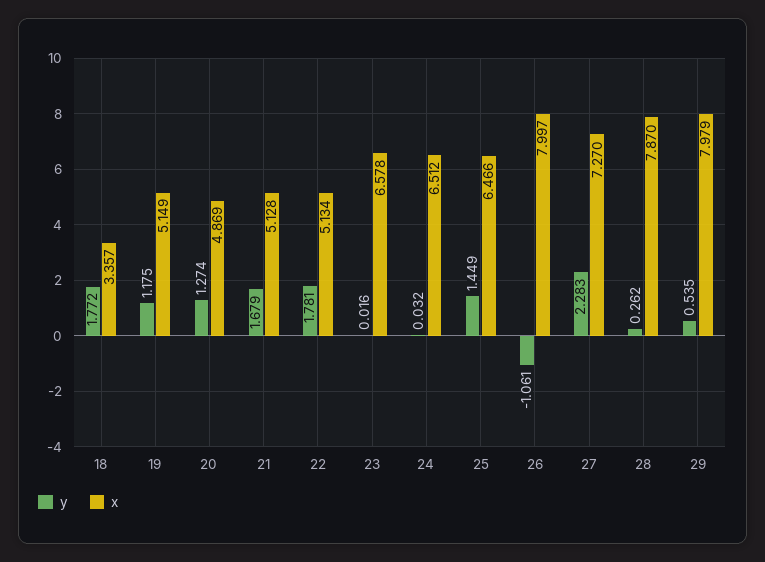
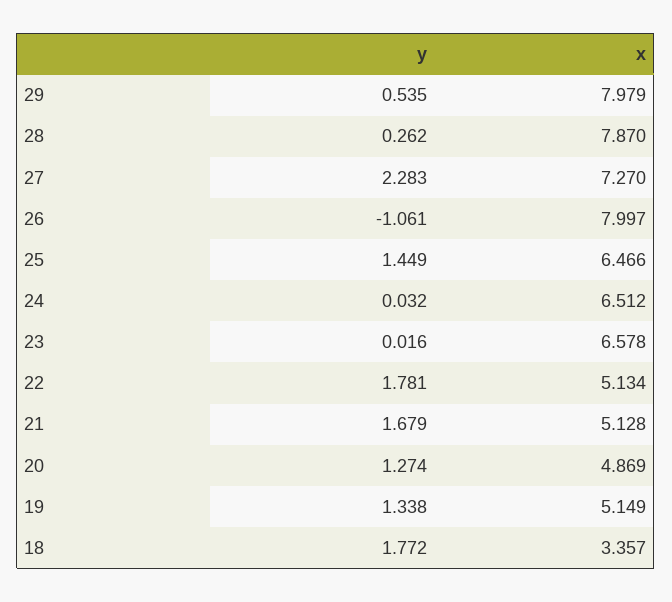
  {
    "y": {
      "18": 1.772,
-     "19": 1.175,
+     "19": 1.338,
      "20": 1.274,
      "21": 1.679,
      "22": 1.781,
      "23": 0.016,
      "24": 0.032,
      "25": 1.449,
      "26": -1.061,
      "27": 2.283,
      "28": 0.262,
      "29": 0.535
    },
    "x": {
      "18": 3.357,
      "19": 5.149,
      "20": 4.869,
      "21": 5.128,
      "22": 5.134,
      "23": 6.578,
      "24": 6.512,
      "25": 6.466,
      "26": 7.997,
      "27": 7.27,
      "28": 7.87,
      "29": 7.979
    }
  }

